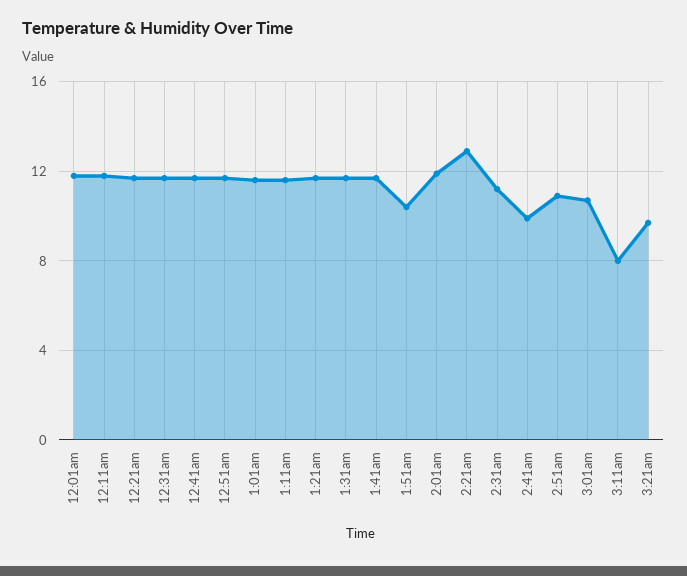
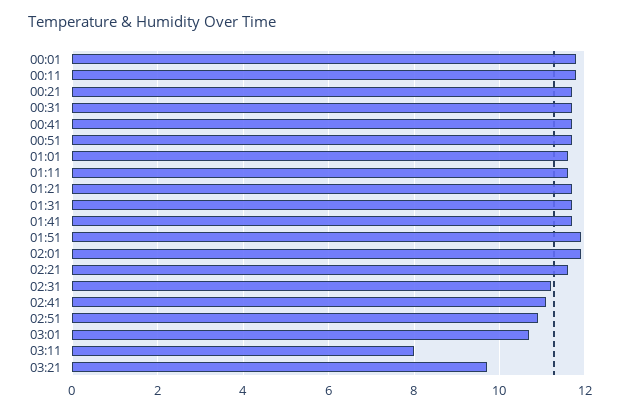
  {
    "12:01am": 12,
    "12:11am": 12,
    "12:21am": 11.5,
    "12:31am": 11.5,
    "12:41am": 11.5,
    "12:51am": 11.5,
    "1:01am": 11.5,
    "1:11am": 11.5,
    "1:21am": 11.5,
    "1:31am": 11.5,
    "1:41am": 11.5,
-   "1:51am": 10.5,
+   "1:51am": 12,
    "2:01am": 12,
-   "2:21am": 13,
+   "2:21am": 11.5,
    "2:31am": 11,
-   "2:41am": 10,
+   "2:41am": 11,
    "2:51am": 11,
    "3:01am": 10.5,
    "3:11am": 8,
    "3:21am": 9.5
  }

